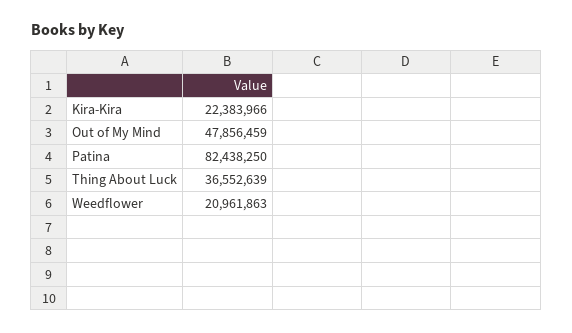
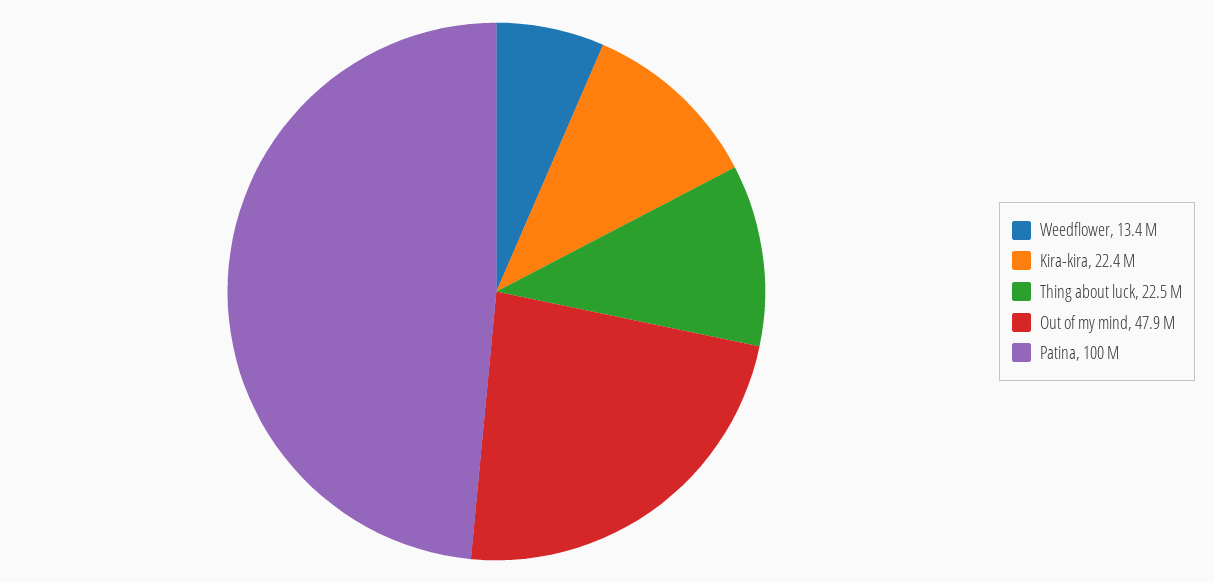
  {
    "Kira-Kira": 22383966,
    "Out of My Mind": 47856459,
-   "Patina": 82438250,
+   "Patina": 100000000,
-   "Thing About Luck": 36552639,
+   "Thing About Luck": 22500000,
-   "Weedflower": 20961863
+   "Weedflower": 13400000
  }

